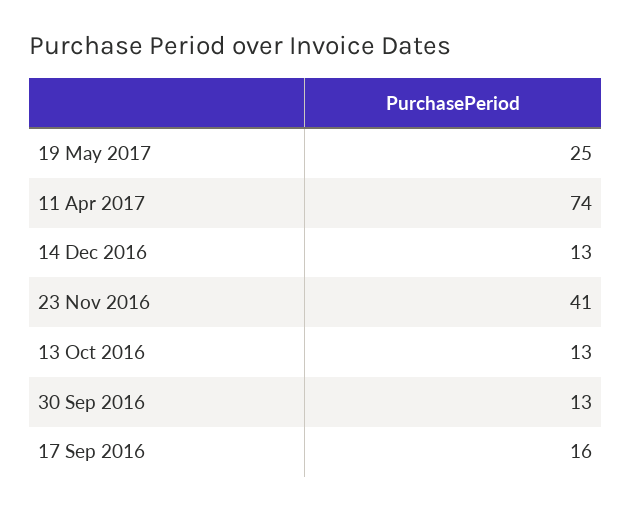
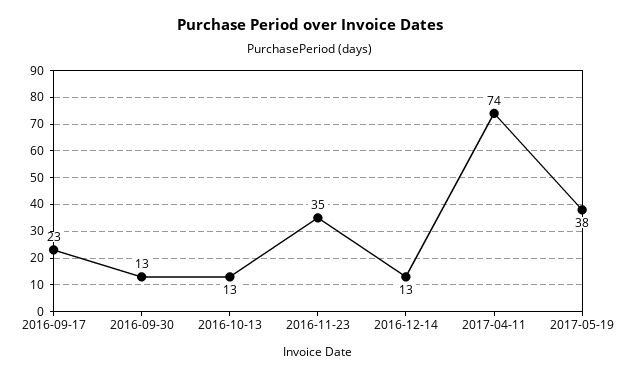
  {
-   "19 May 2017": 25,
+   "19 May 2017": 38,
    "11 Apr 2017": 74,
    "14 Dec 2016": 13,
-   "23 Nov 2016": 41,
+   "23 Nov 2016": 35,
    "13 Oct 2016": 13,
    "30 Sep 2016": 13,
-   "17 Sep 2016": 16
+   "17 Sep 2016": 23
  }

